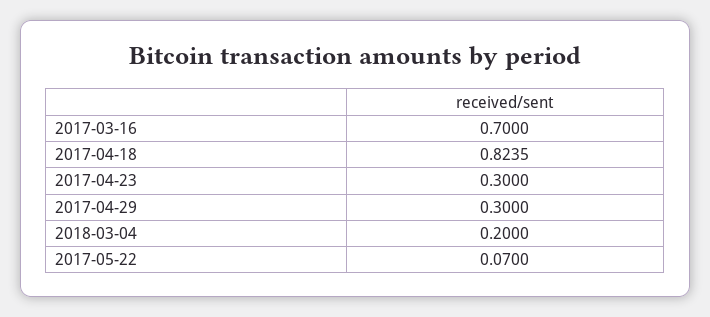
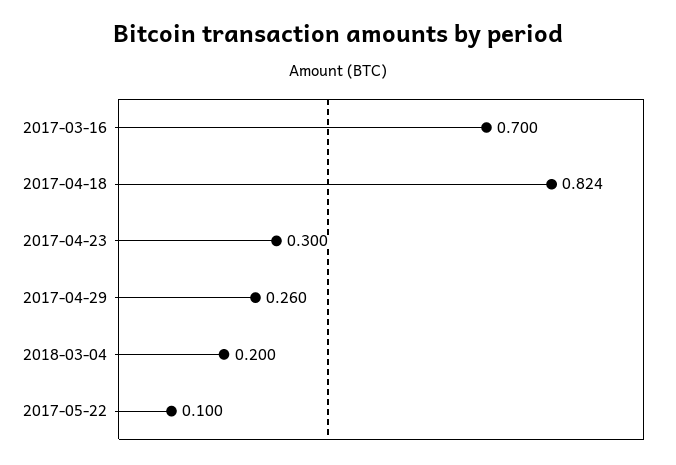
  {
    "2017-03-16": 0.7,
    "2017-04-18": 0.8235,
    "2017-04-23": 0.3,
-   "2017-04-29": 0.3,
+   "2017-04-29": 0.26,
    "2018-03-04": 0.2,
-   "2017-05-22": 0.07
+   "2017-05-22": 0.1
  }

